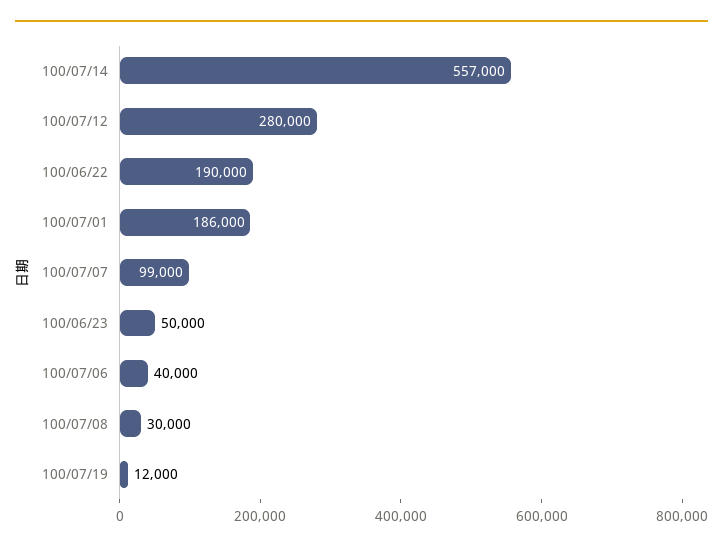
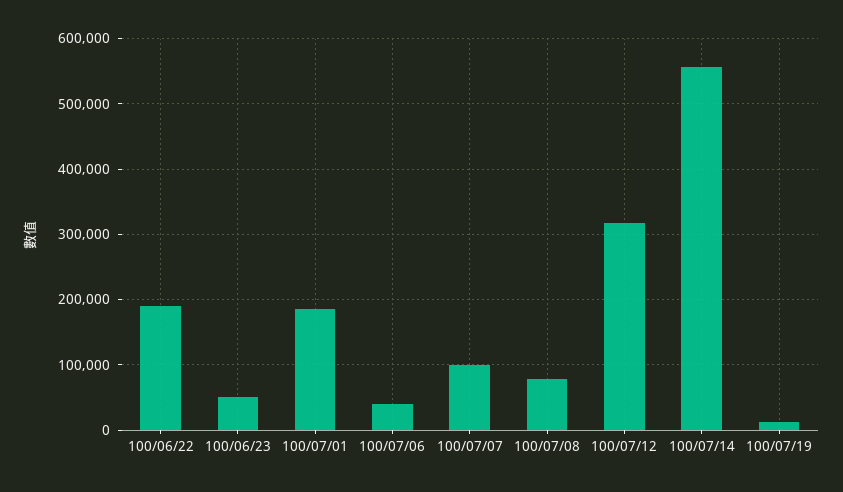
  {
    "100/07/14": 557000,
-   "100/07/12": 280000,
+   "100/07/12": 320000,
    "100/06/22": 190000,
    "100/07/01": 186000,
    "100/07/07": 99000,
    "100/06/23": 50000,
    "100/07/06": 40000,
-   "100/07/08": 30000,
+   "100/07/08": 80000,
    "100/07/19": 12000
  }

